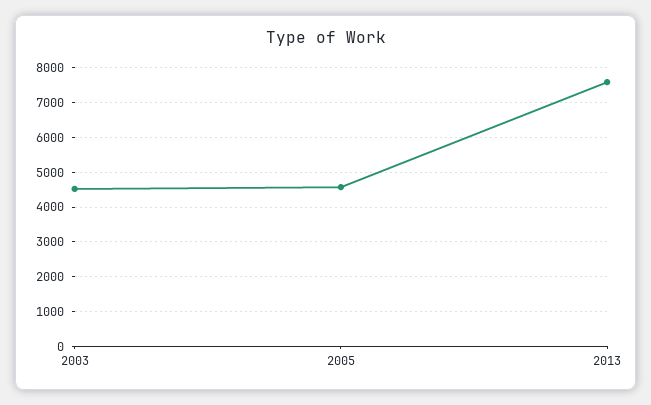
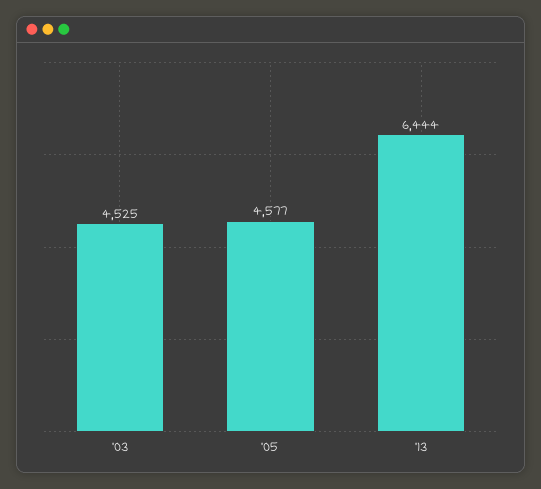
  {
    "2003": 4525,
    "2005": 4577,
-   "2013": 7600
+   "2013": 6444
  }

